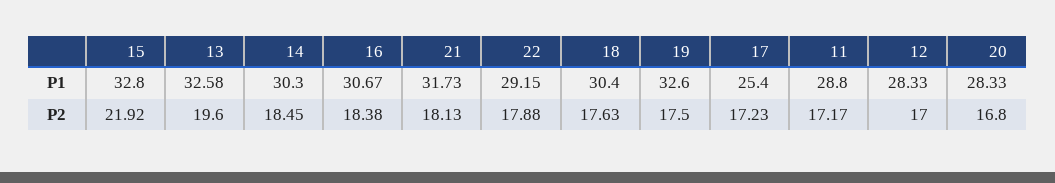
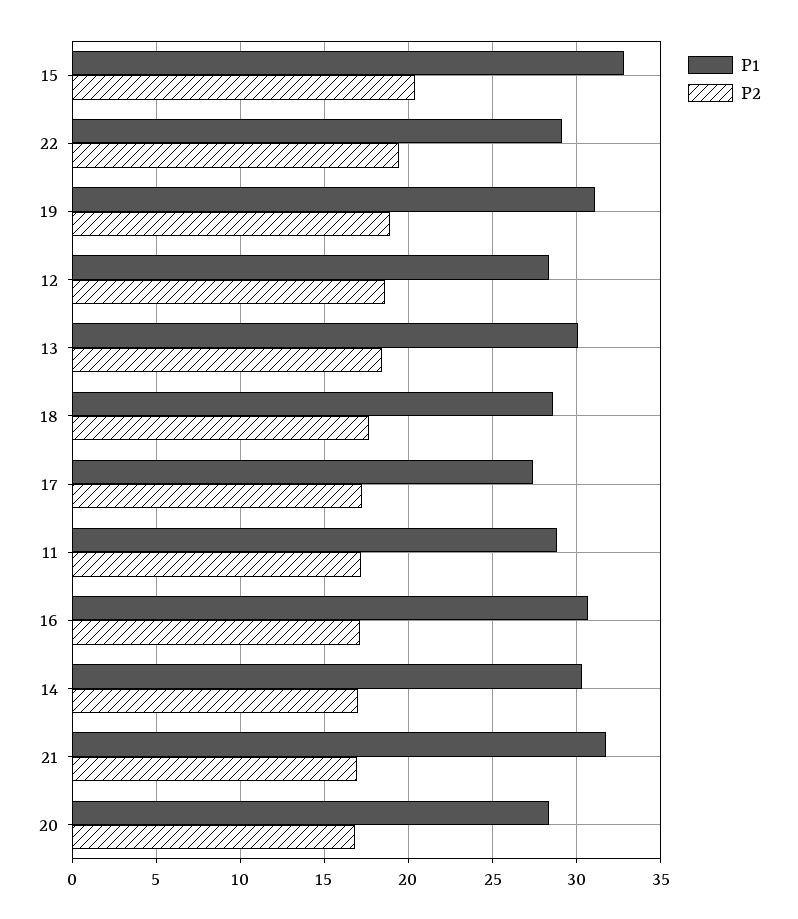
  {
    "P1": {
      "15": 32.8,
-     "13": 32.58,
+     "13": 30,
      "14": 30.3,
      "16": 30.67,
      "21": 31.73,
      "22": 29.15,
-     "18": 30.4,
+     "18": 28.5,
-     "19": 32.6,
+     "19": 31,
-     "17": 25.4,
+     "17": 27.5,
      "11": 28.8,
      "12": 28.33,
      "20": 28.33
    },
    "P2": {
-     "15": 21.92,
+     "15": 20.5,
-     "13": 19.6,
+     "13": 18.5,
-     "14": 18.45,
+     "14": 17,
-     "16": 18.38,
+     "16": 17,
-     "21": 18.13,
+     "21": 17,
-     "22": 17.88,
+     "22": 19.5,
      "18": 17.63,
-     "19": 17.5,
+     "19": 19,
      "17": 17.23,
      "11": 17.17,
-     "12": 17,
+     "12": 18.5,
      "20": 16.8
    }
  }

